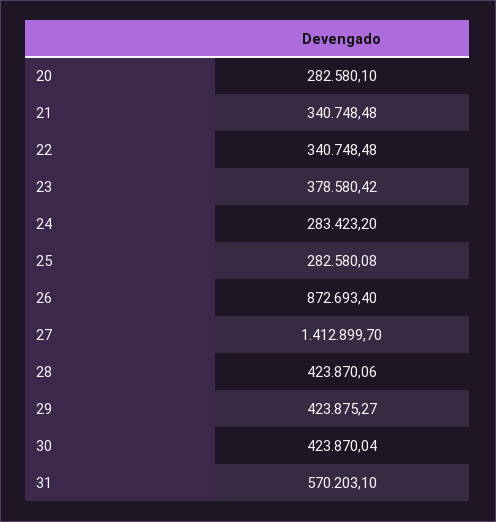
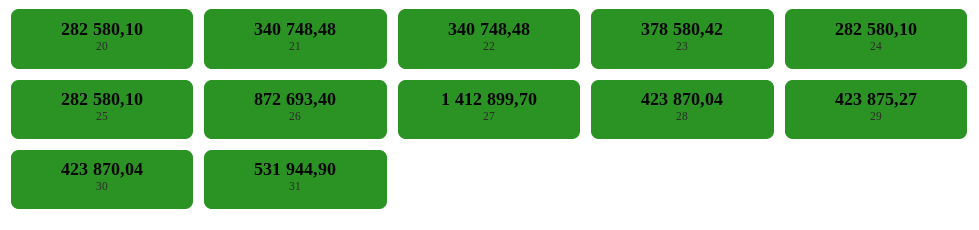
  {
    "20": 282580.1,
    "21": 340748.48,
    "22": 340748.48,
    "23": 378580.42,
-   "24": 283423.2,
+   "24": 282580.1,
-   "25": 282580.08,
+   "25": 282580.1,
    "26": 872693.4,
    "27": 1412899.7,
-   "28": 423870.06,
+   "28": 423870.04,
    "29": 423875.27,
    "30": 423870.04,
-   "31": 570203.1
+   "31": 531944.9
  }

